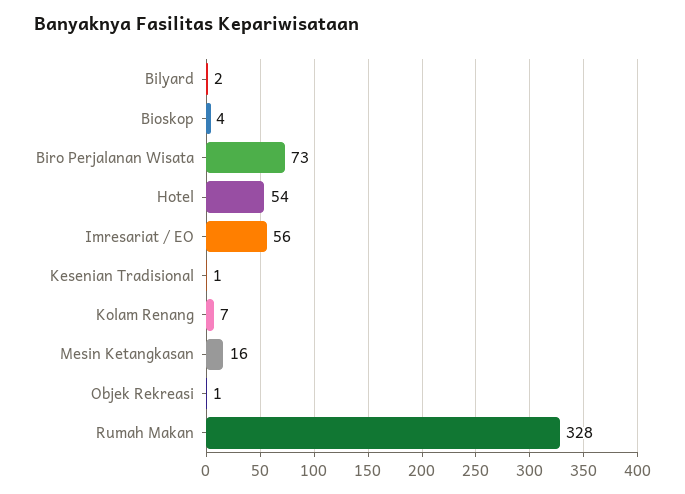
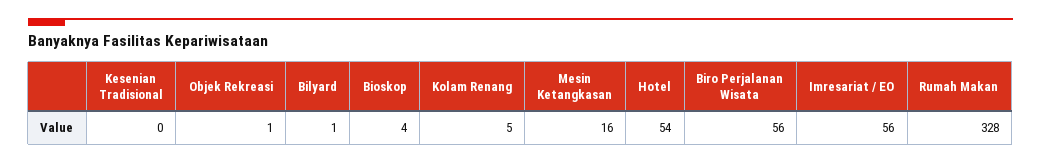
  {
-   "Bilyard": 2,
+   "Bilyard": 1,
    "Bioskop": 4,
-   "Biro Perjalanan Wisata": 73,
+   "Biro Perjalanan Wisata": 56,
    "Hotel": 54,
    "Imresariat / EO": 56,
-   "Kesenian Tradisional": 1,
+   "Kesenian Tradisional": 0,
-   "Kolam Renang": 7,
+   "Kolam Renang": 5,
    "Mesin Ketangkasan": 16,
    "Objek Rekreasi": 1,
    "Rumah Makan": 328
  }

